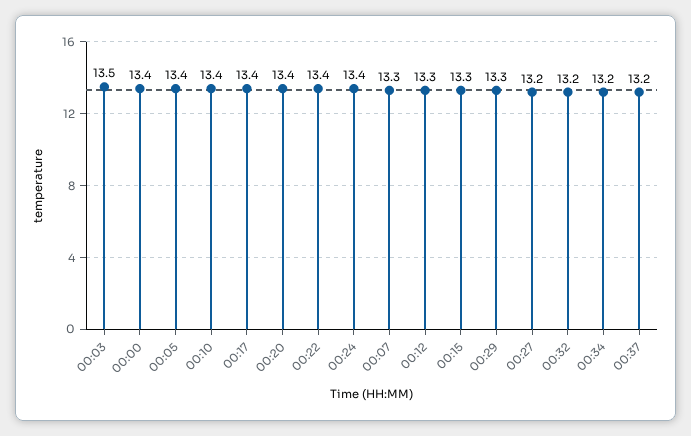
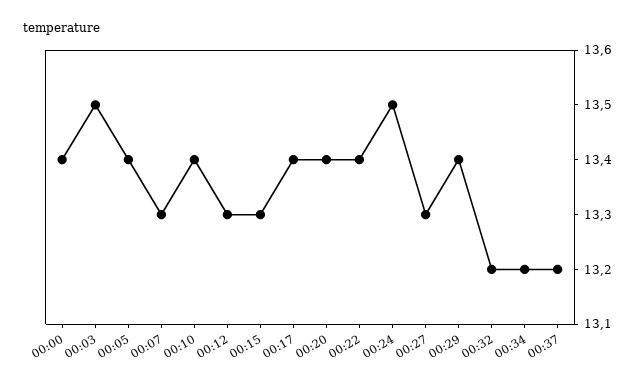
  {
    "00:03": 13.5,
    "00:00": 13.4,
    "00:05": 13.4,
    "00:10": 13.4,
    "00:17": 13.4,
    "00:20": 13.4,
    "00:22": 13.4,
-   "00:24": 13.4,
+   "00:24": 13.5,
    "00:07": 13.3,
    "00:12": 13.3,
    "00:15": 13.3,
-   "00:29": 13.3,
+   "00:29": 13.4,
-   "00:27": 13.2,
+   "00:27": 13.3,
    "00:32": 13.2,
    "00:34": 13.2,
    "00:37": 13.2
  }

